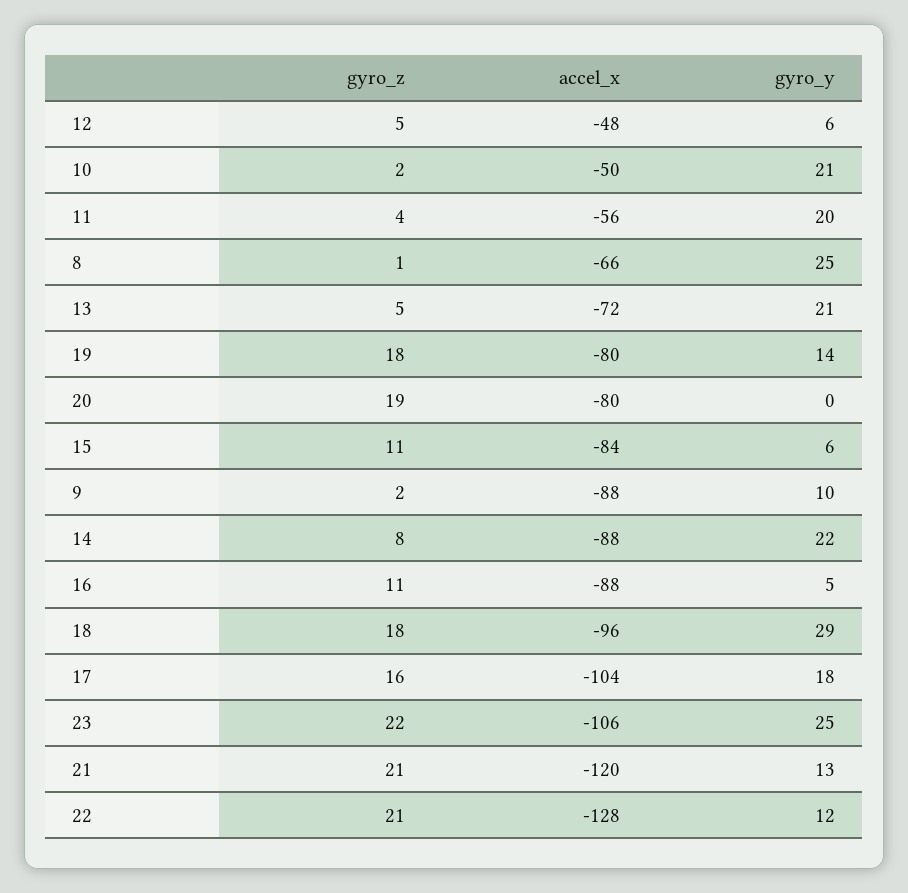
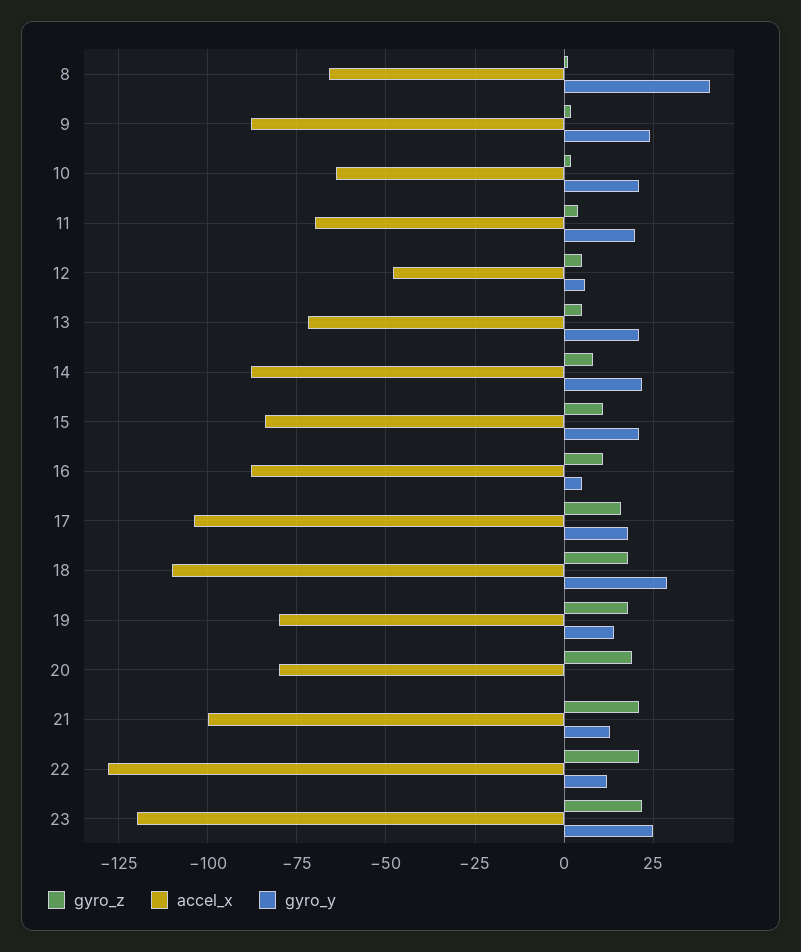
  {
    "gyro_z": {
      "12": 5,
      "10": 2,
      "11": 4,
      "8": 1,
      "13": 5,
      "19": 18,
      "20": 19,
      "15": 11,
      "9": 2,
      "14": 8,
      "16": 11,
      "18": 18,
      "17": 16,
      "23": 22,
      "21": 21,
      "22": 21
    },
    "accel_x": {
      "12": -48,
-     "10": -50,
+     "10": -65,
-     "11": -56,
+     "11": -70,
      "8": -66,
      "13": -72,
      "19": -80,
      "20": -80,
      "15": -84,
      "9": -88,
      "14": -88,
      "16": -88,
-     "18": -96,
+     "18": -110,
      "17": -104,
-     "23": -106,
+     "23": -120,
-     "21": -120,
+     "21": -100,
      "22": -128
    },
    "gyro_y": {
      "12": 6,
      "10": 21,
      "11": 20,
-     "8": 25,
+     "8": 40,
      "13": 21,
      "19": 14,
      "20": 0,
-     "15": 6,
+     "15": 20,
-     "9": 10,
+     "9": 25,
      "14": 22,
      "16": 5,
      "18": 29,
      "17": 18,
      "23": 25,
      "21": 13,
      "22": 12
    }
  }

